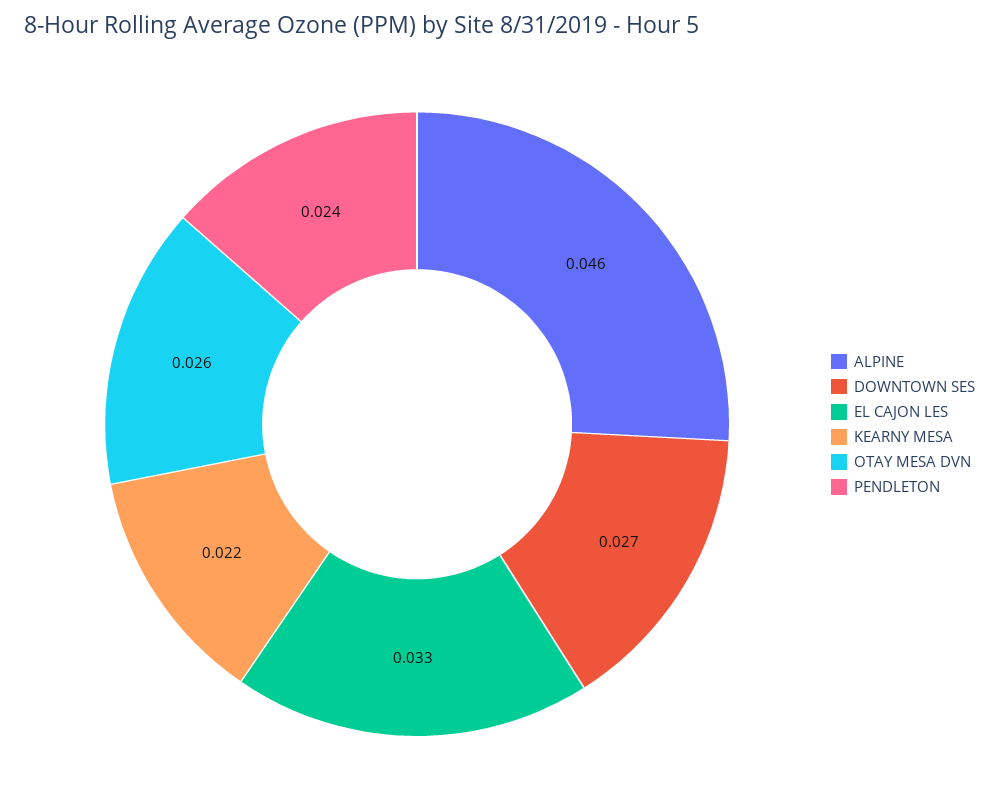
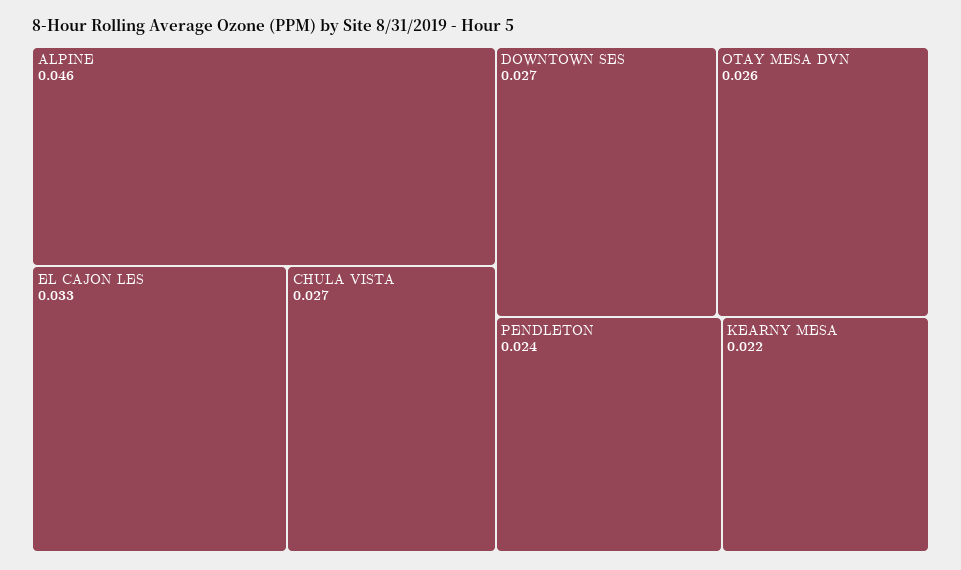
  {
    "ALPINE": 0.046,
    "DOWNTOWN SES": 0.027,
    "EL CAJON LES": 0.033,
    "KEARNY MESA": 0.022,
    "OTAY MESA DVN": 0.026,
-   "PENDLETON": 0.024
+   "PENDLETON": 0.024,
+   "CHULA VISTA": 0.027
  }

